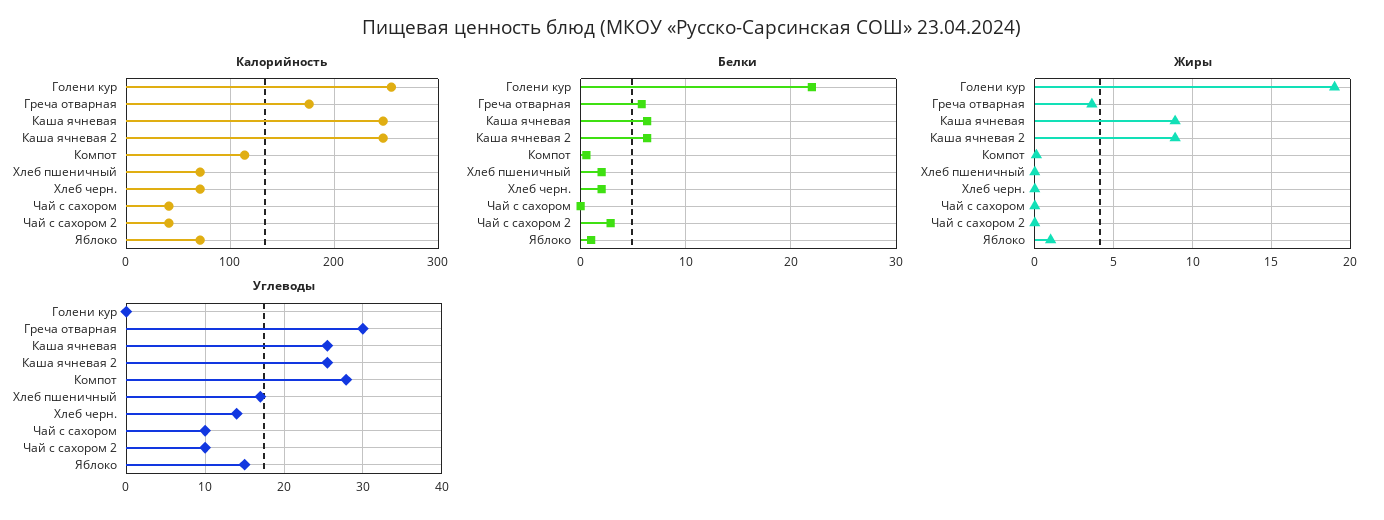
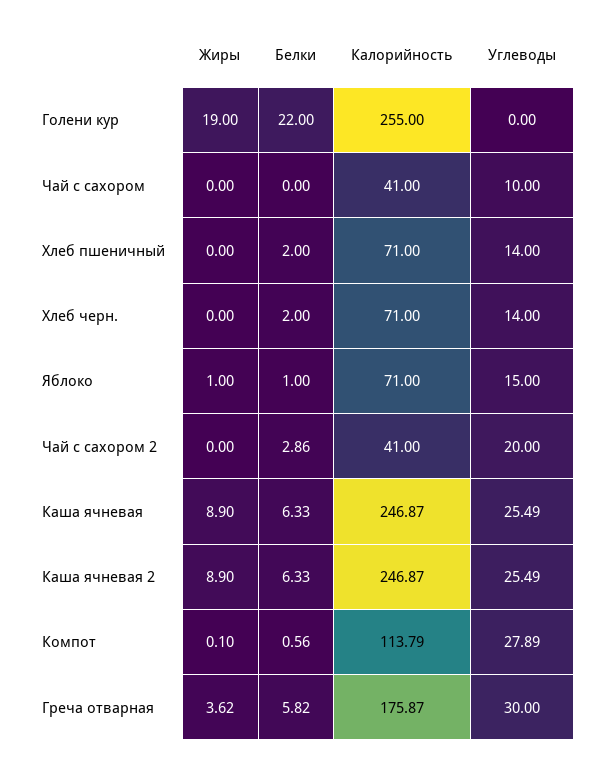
  {
    "Калорийность": {
      "Голени кур": 255,
      "Греча отварная": 175.87,
      "Каша ячневая": 246.87,
      "Каша ячневая 2": 246.87,
      "Компот": 113.79,
      "Хлеб пшеничный": 71,
      "Хлеб черн.": 71,
      "Чай с сахором": 41,
      "Чай с сахором 2": 41,
      "Яблоко": 71
    },
    "Белки": {
      "Голени кур": 22,
      "Греча отварная": 5.82,
      "Каша ячневая": 6.33,
      "Каша ячневая 2": 6.33,
      "Компот": 0.56,
      "Хлеб пшеничный": 2,
      "Хлеб черн.": 2,
      "Чай с сахором": 0,
      "Чай с сахором 2": 2.86,
      "Яблоко": 1
    },
    "Жиры": {
      "Голени кур": 19,
      "Греча отварная": 3.62,
      "Каша ячневая": 8.9,
      "Каша ячневая 2": 8.9,
      "Компот": 0.1,
      "Хлеб пшеничный": 0,
      "Хлеб черн.": 0,
      "Чай с сахором": 0,
      "Чай с сахором 2": 0,
      "Яблоко": 1
    },
    "Углеводы": {
      "Голени кур": 0,
      "Греча отварная": 30,
      "Каша ячневая": 25.49,
      "Каша ячневая 2": 25.49,
      "Компот": 27.89,
-     "Хлеб пшеничный": 17,
+     "Хлеб пшеничный": 14,
      "Хлеб черн.": 14,
      "Чай с сахором": 10,
-     "Чай с сахором 2": 10,
+     "Чай с сахором 2": 20,
      "Яблоко": 15
    }
  }

